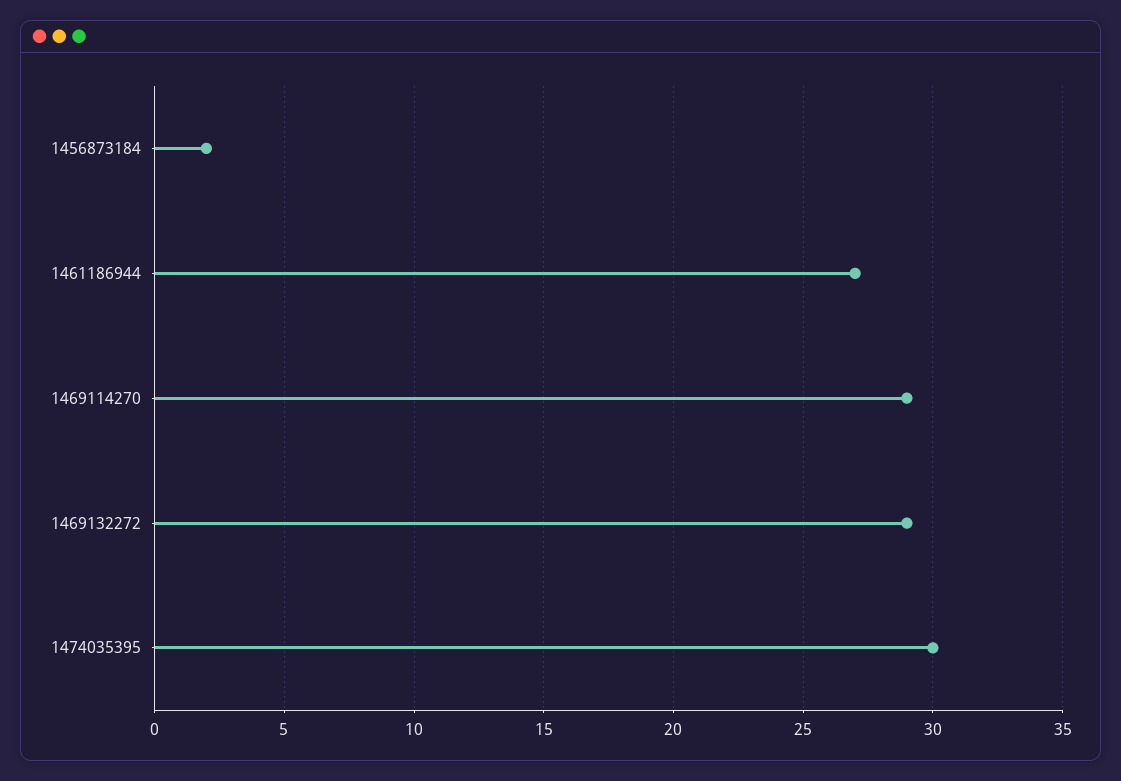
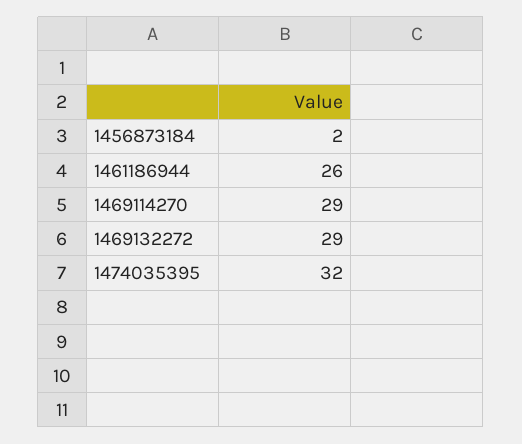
  {
    "1456873184": 2,
-   "1461186944": 27,
+   "1461186944": 26,
    "1469114270": 29,
    "1469132272": 29,
-   "1474035395": 30
+   "1474035395": 32
  }

